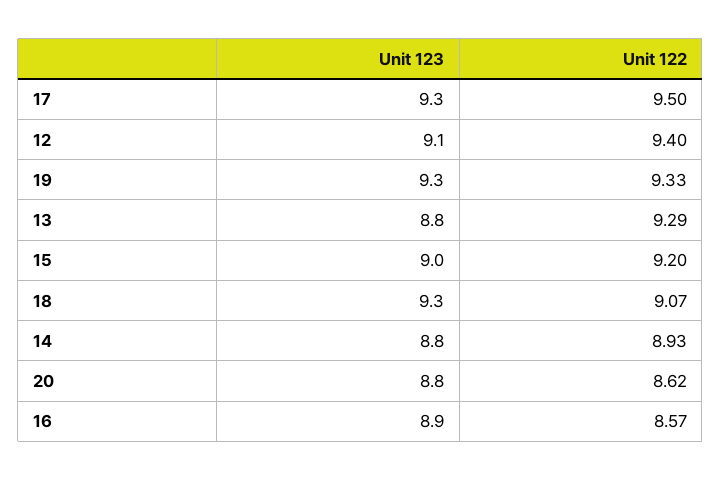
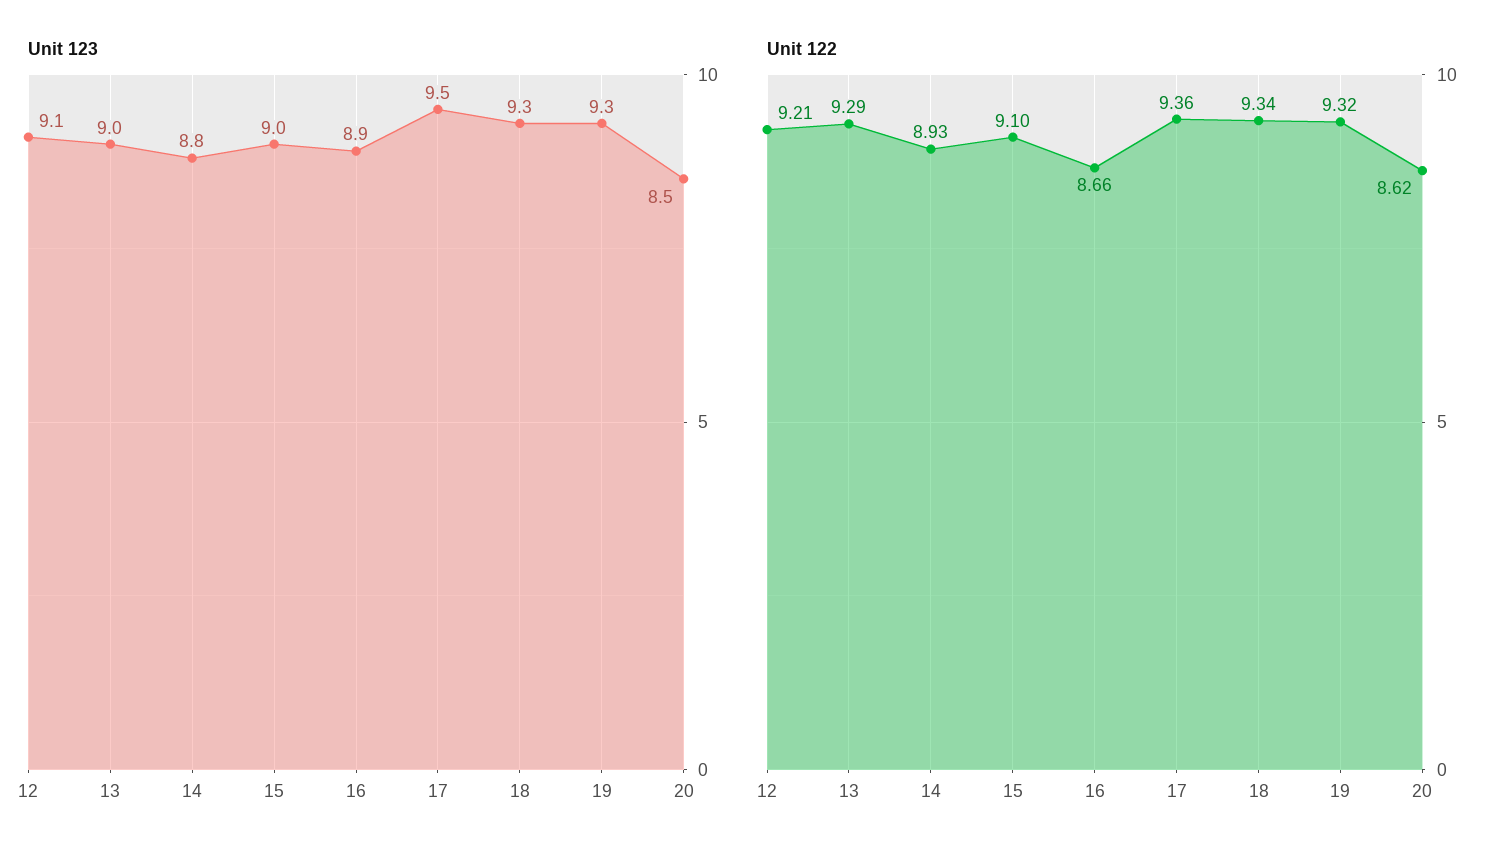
  {
    "Unit 123": {
-     "17": 9.3,
+     "17": 9.5,
      "12": 9.1,
      "19": 9.3,
-     "13": 8.8,
+     "13": 9,
      "15": 9,
      "18": 9.3,
      "14": 8.8,
-     "20": 8.8,
+     "20": 8.5,
      "16": 8.9
    },
    "Unit 122": {
-     "17": 9.5,
+     "17": 9.36,
-     "12": 9.4,
+     "12": 9.21,
-     "19": 9.33,
+     "19": 9.32,
      "13": 9.29,
-     "15": 9.2,
+     "15": 9.1,
-     "18": 9.07,
+     "18": 9.34,
      "14": 8.93,
      "20": 8.62,
-     "16": 8.57
+     "16": 8.66
    }
  }

